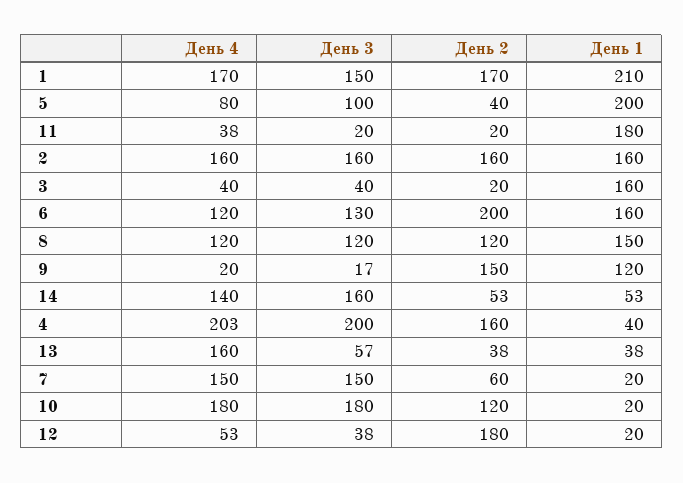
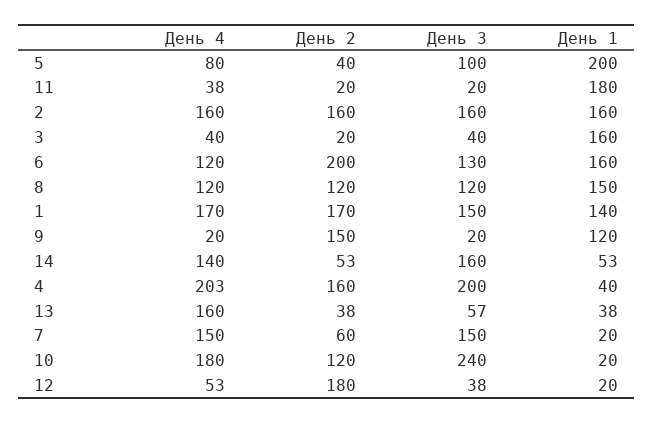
  {
    "День 4": {
      "1": 170,
      "5": 80,
      "11": 38,
      "2": 160,
      "3": 40,
      "6": 120,
      "8": 120,
      "9": 20,
      "14": 140,
      "4": 203,
      "13": 160,
      "7": 150,
      "10": 180,
      "12": 53
    },
    "День 3": {
      "1": 150,
      "5": 100,
      "11": 20,
      "2": 160,
      "3": 40,
      "6": 130,
      "8": 120,
-     "9": 17,
+     "9": 20,
      "14": 160,
      "4": 200,
      "13": 57,
      "7": 150,
-     "10": 180,
+     "10": 240,
      "12": 38
    },
    "День 2": {
      "1": 170,
      "5": 40,
      "11": 20,
      "2": 160,
      "3": 20,
      "6": 200,
      "8": 120,
      "9": 150,
      "14": 53,
      "4": 160,
      "13": 38,
      "7": 60,
      "10": 120,
      "12": 180
    },
    "День 1": {
-     "1": 210,
+     "1": 140,
      "5": 200,
      "11": 180,
      "2": 160,
      "3": 160,
      "6": 160,
      "8": 150,
      "9": 120,
      "14": 53,
      "4": 40,
      "13": 38,
      "7": 20,
      "10": 20,
      "12": 20
    }
  }

